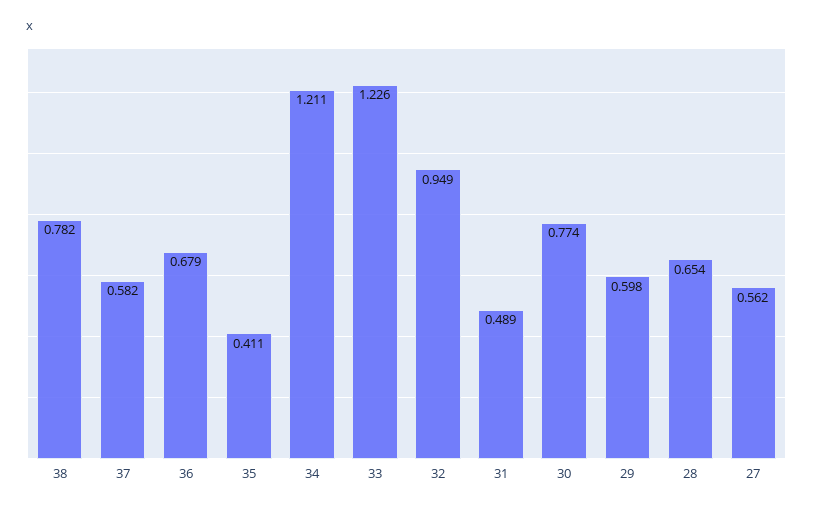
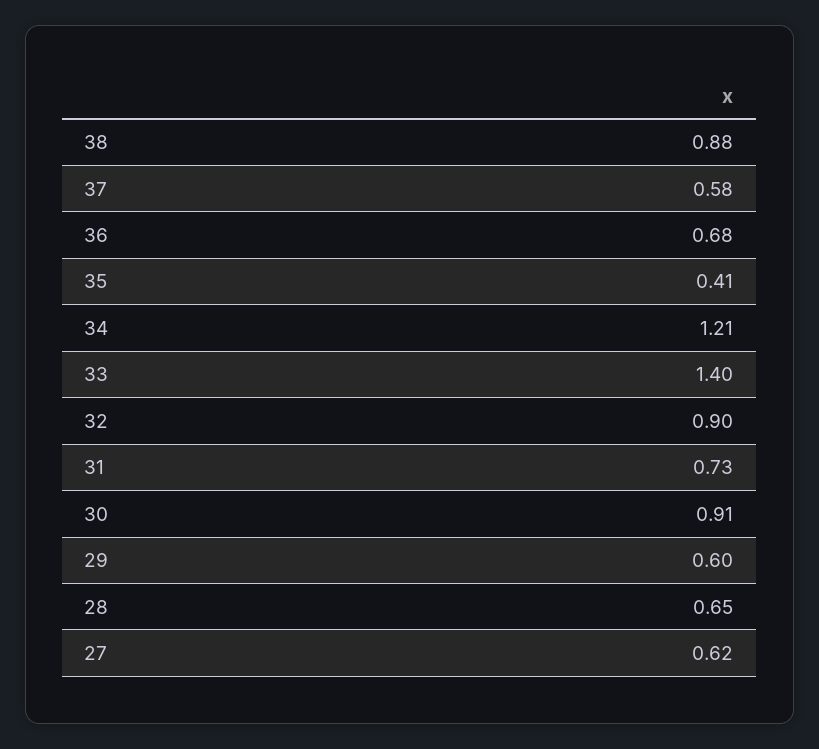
  {
-   "38": 0.782,
+   "38": 0.88,
    "37": 0.582,
    "36": 0.679,
    "35": 0.411,
    "34": 1.211,
-   "33": 1.226,
+   "33": 1.4,
-   "32": 0.949,
+   "32": 0.9,
-   "31": 0.489,
+   "31": 0.73,
-   "30": 0.774,
+   "30": 0.91,
    "29": 0.598,
    "28": 0.654,
-   "27": 0.562
+   "27": 0.62
  }

